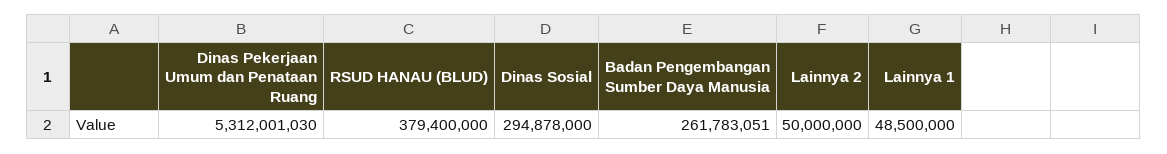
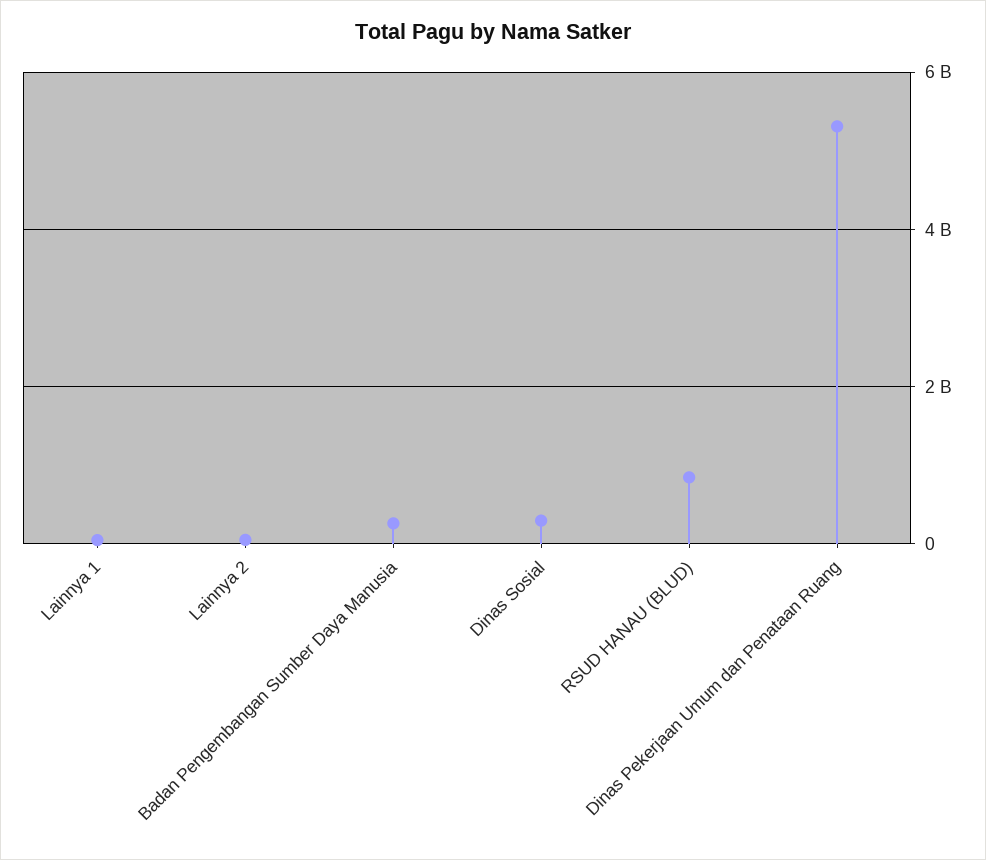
  {
    "Dinas Pekerjaan Umum dan Penataan Ruang": 5312001030,
-   "RSUD HANAU (BLUD)": 379400000,
+   "RSUD HANAU (BLUD)": 800000000,
    "Dinas Sosial": 294878000,
    "Badan Pengembangan Sumber Daya Manusia": 261783051,
    "Lainnya 2": 50000000,
    "Lainnya 1": 48500000
  }

